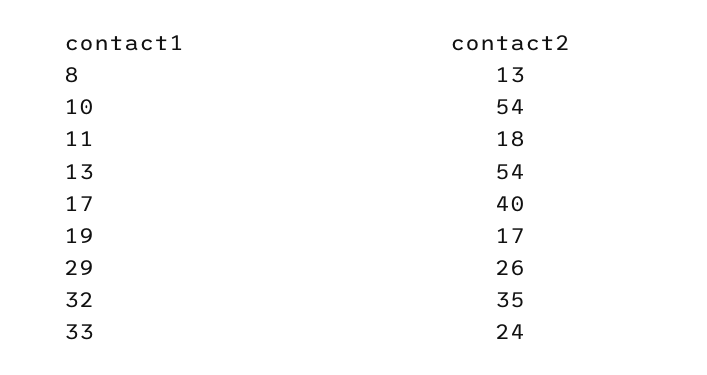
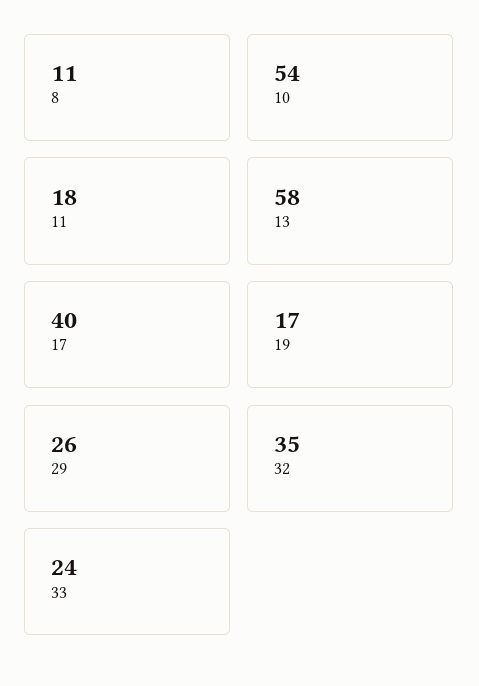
  {
-   "8": 13,
+   "8": 11,
    "10": 54,
    "11": 18,
-   "13": 54,
+   "13": 58,
    "17": 40,
    "19": 17,
    "29": 26,
    "32": 35,
    "33": 24
  }

